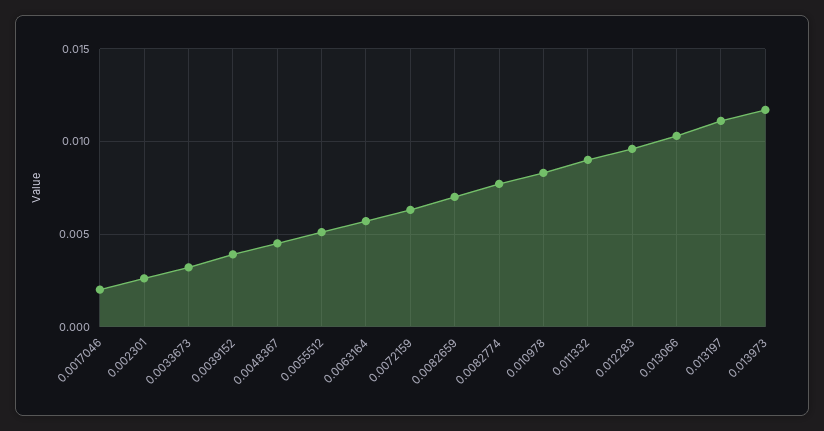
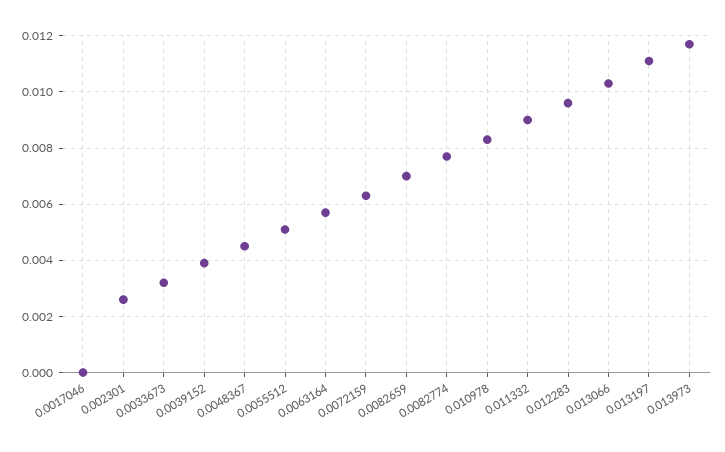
  {
-   "0.0017046": 0.002,
+   "0.0017046": 0,
    "0.002301": 0.0025,
    "0.0033673": 0.003,
    "0.0039152": 0.004,
    "0.0048367": 0.0045,
    "0.0055512": 0.005,
    "0.0063164": 0.0055,
    "0.0072159": 0.0065,
    "0.0082659": 0.007,
    "0.0082774": 0.0075,
    "0.010978": 0.0085,
    "0.011332": 0.009,
    "0.012283": 0.0095,
    "0.013066": 0.0105,
    "0.013197": 0.011,
    "0.013973": 0.0115
  }

